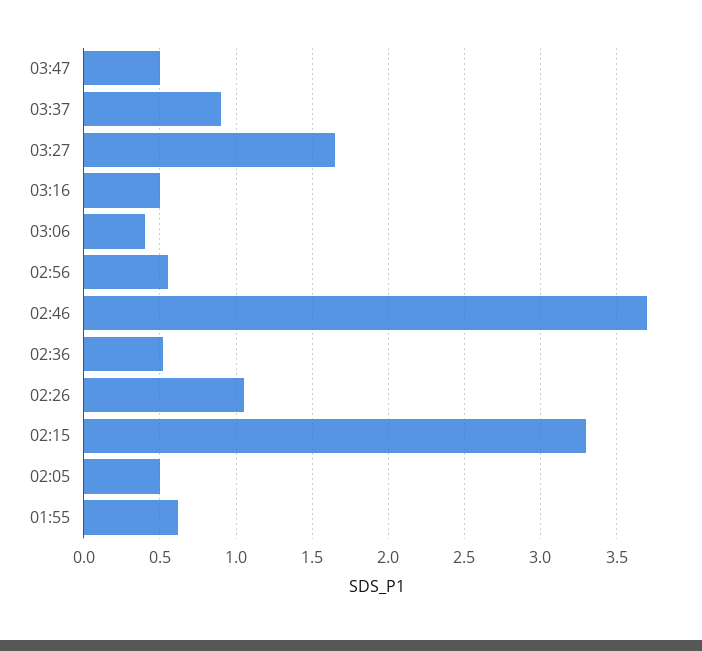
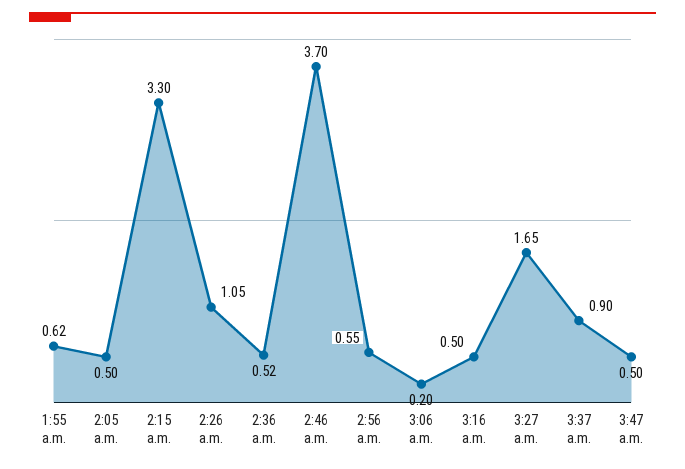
  {
    "03:47": 0.5,
    "03:37": 0.9,
    "03:27": 1.65,
    "03:16": 0.5,
-   "03:06": 0.4,
+   "03:06": 0.2,
    "02:56": 0.55,
    "02:46": 3.7,
    "02:36": 0.52,
    "02:26": 1.05,
    "02:15": 3.3,
    "02:05": 0.5,
    "01:55": 0.62
  }

